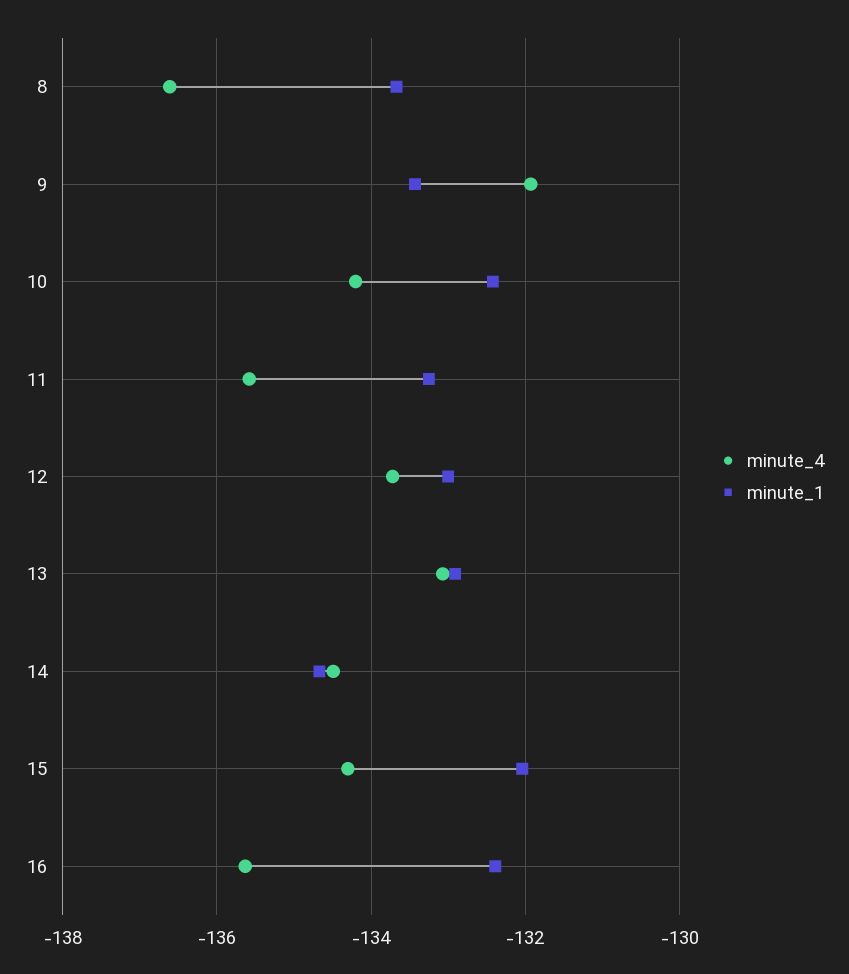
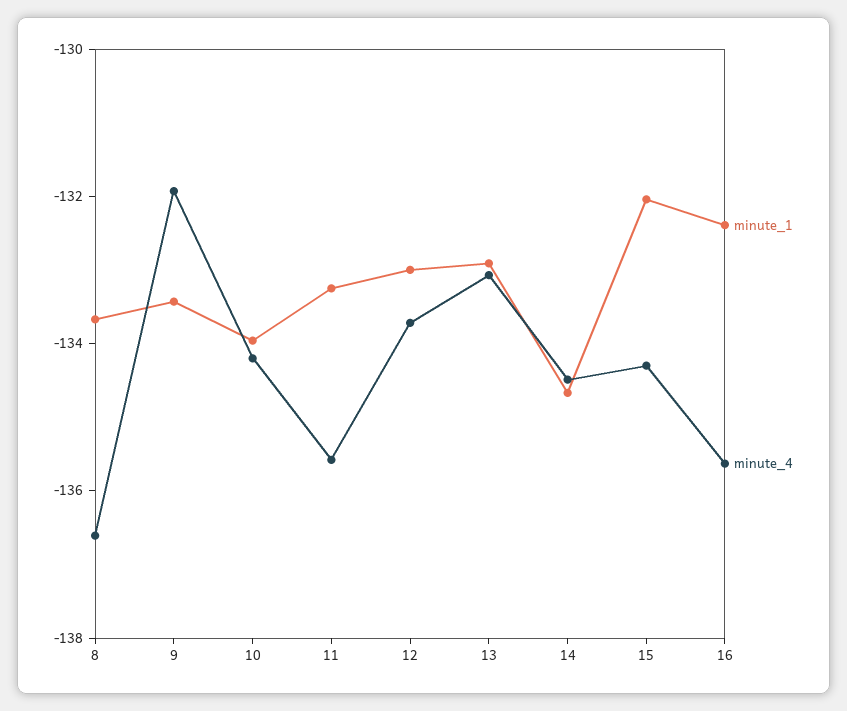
  {
    "minute_4": {
      "8": -136.6,
      "9": -132,
      "10": -134.2,
      "11": -135.6,
      "12": -133.8,
      "13": -133,
      "14": -134.4,
      "15": -134.4,
      "16": -135.6
    },
    "minute_1": {
      "8": -133.6,
      "9": -133.4,
-     "10": -132.4,
+     "10": -134,
      "11": -133.2,
      "12": -133,
      "13": -133,
      "14": -134.6,
      "15": -132,
      "16": -132.4
    }
  }

